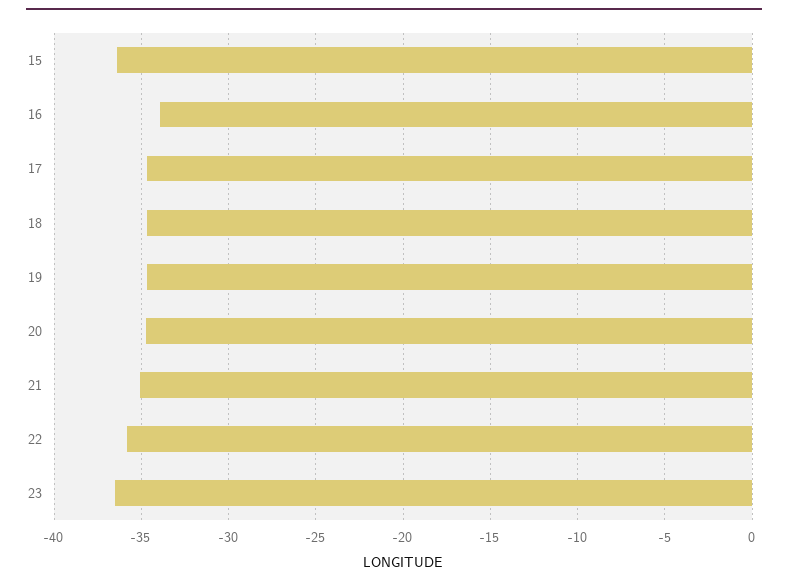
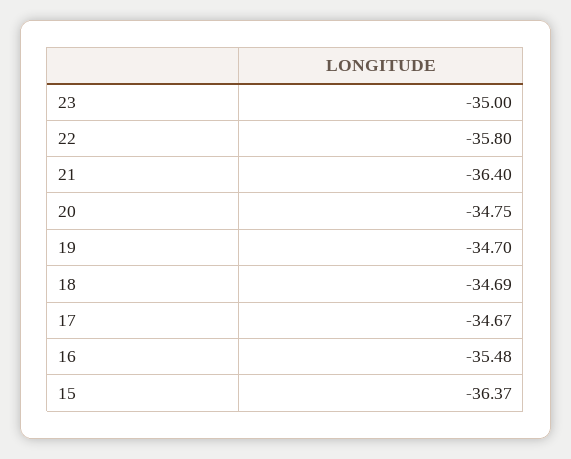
  {
    "15": -36.37,
-   "16": -34,
+   "16": -35.48,
    "17": -34.67,
    "18": -34.69,
    "19": -34.7,
    "20": -34.75,
-   "21": -35,
+   "21": -36.4,
    "22": -35.8,
-   "23": -36.5
+   "23": -35
  }

